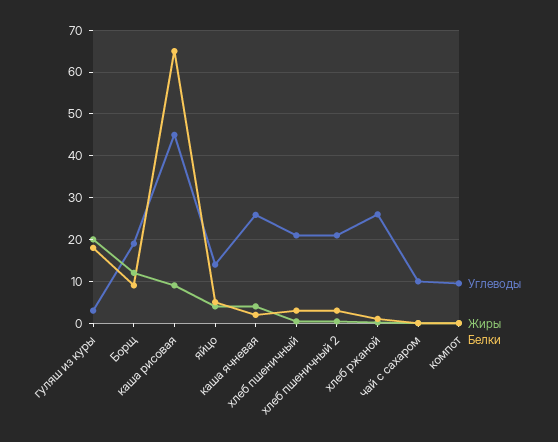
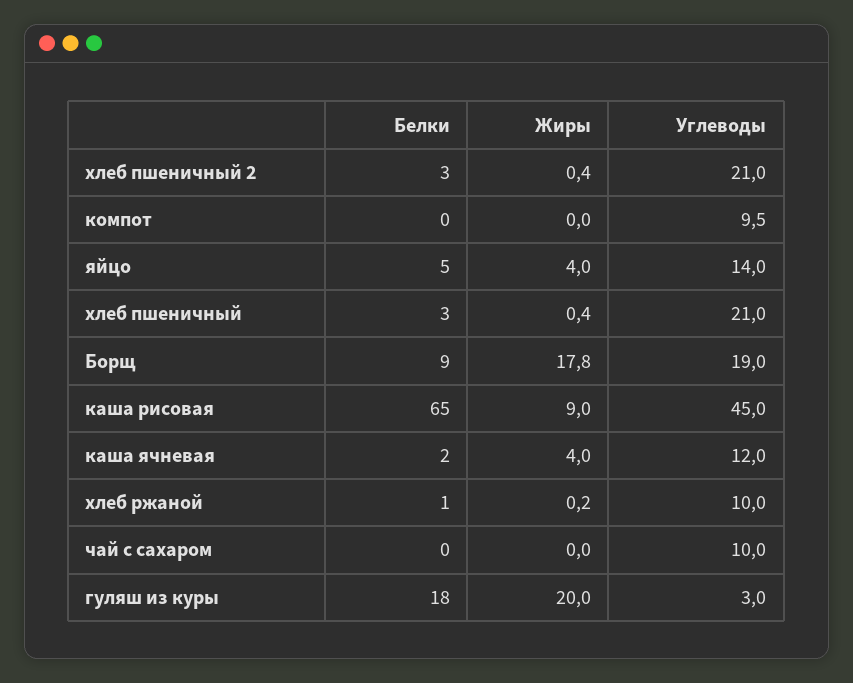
  {
    "Углеводы": {
      "гуляш из куры": 3,
      "Борщ": 19,
      "каша рисовая": 45,
      "яйцо": 14,
-     "каша ячневая": 26,
+     "каша ячневая": 12,
      "хлеб пшеничный": 21,
      "хлеб пшеничный 2": 21,
-     "хлеб ржаной": 26,
+     "хлеб ржаной": 10,
      "чай с сахаром": 10,
      "компот": 9.5
    },
    "Жиры": {
      "гуляш из куры": 20,
-     "Борщ": 12,
+     "Борщ": 17.8,
      "каша рисовая": 9,
      "яйцо": 4,
      "каша ячневая": 4,
      "хлеб пшеничный": 0.4,
      "хлеб пшеничный 2": 0.4,
      "хлеб ржаной": 0.2,
      "чай с сахаром": 0,
      "компот": 0
    },
    "Белки": {
      "гуляш из куры": 18,
      "Борщ": 9,
      "каша рисовая": 65,
      "яйцо": 5,
      "каша ячневая": 2,
      "хлеб пшеничный": 3,
      "хлеб пшеничный 2": 3,
      "хлеб ржаной": 1,
      "чай с сахаром": 0,
      "компот": 0
    }
  }

